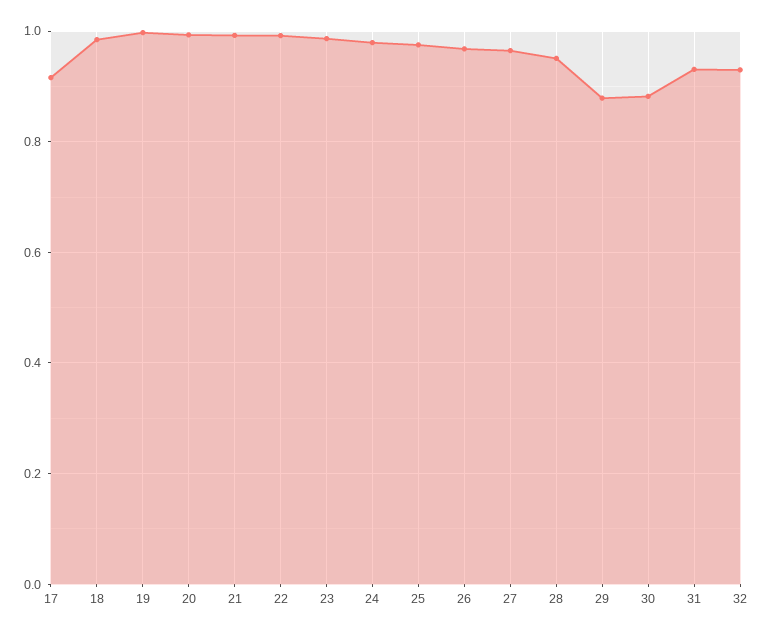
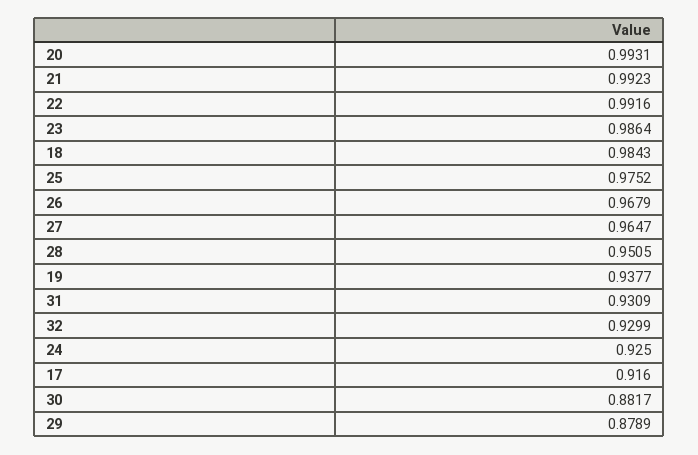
  {
    "17": 0.916,
    "18": 0.9843,
-   "19": 1,
+   "19": 0.9377,
    "20": 0.9931,
    "21": 0.9923,
    "22": 0.9916,
    "23": 0.9864,
-   "24": 0.98,
+   "24": 0.925,
    "25": 0.9752,
    "26": 0.9679,
    "27": 0.9647,
    "28": 0.9505,
    "29": 0.8789,
    "30": 0.8817,
    "31": 0.9309,
    "32": 0.9299
  }

